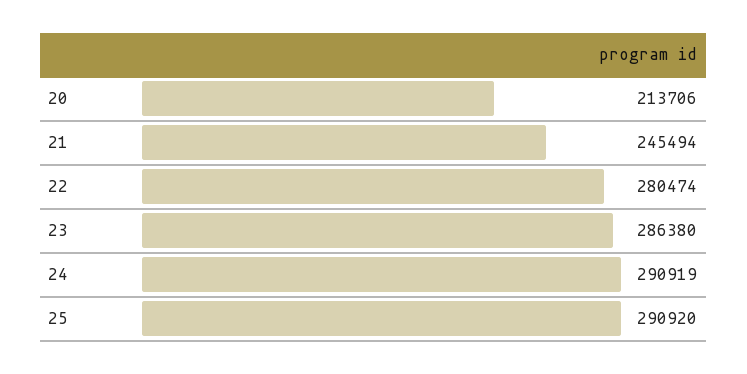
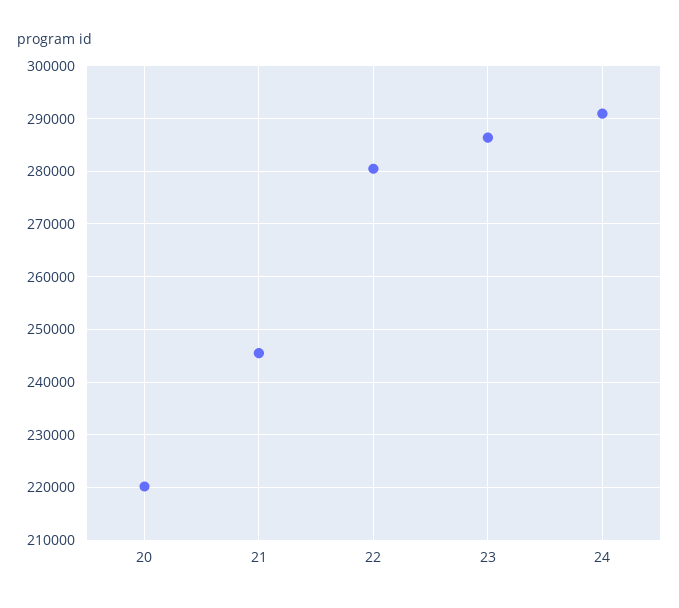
  {
-   "20": 213706,
+   "20": 220000,
    "21": 245494,
    "22": 280474,
    "23": 286380,
-   "24": 290919,
+   "24": 290919
-   "25": 290920
  }

